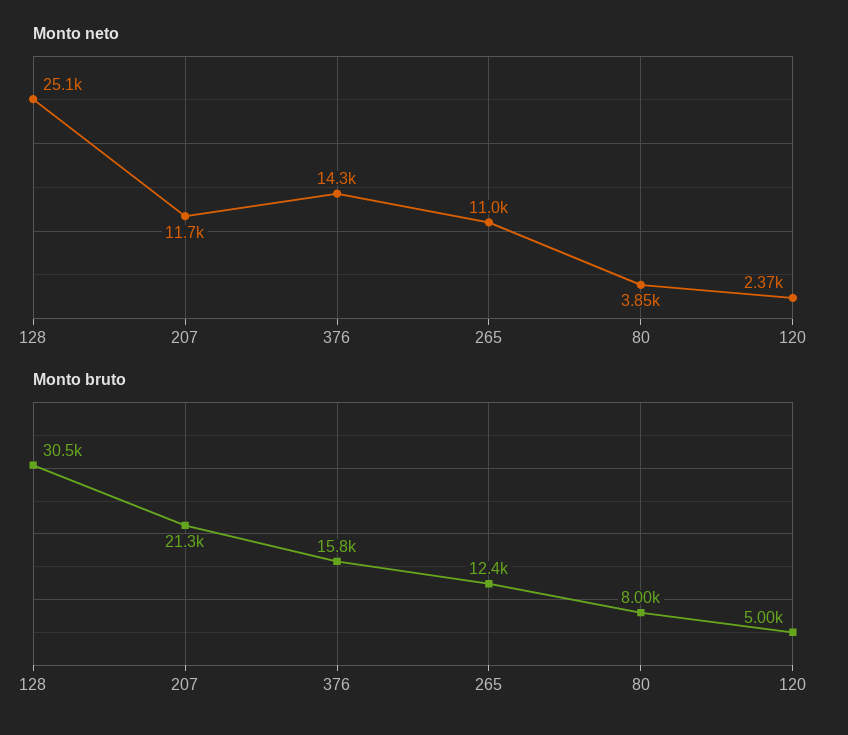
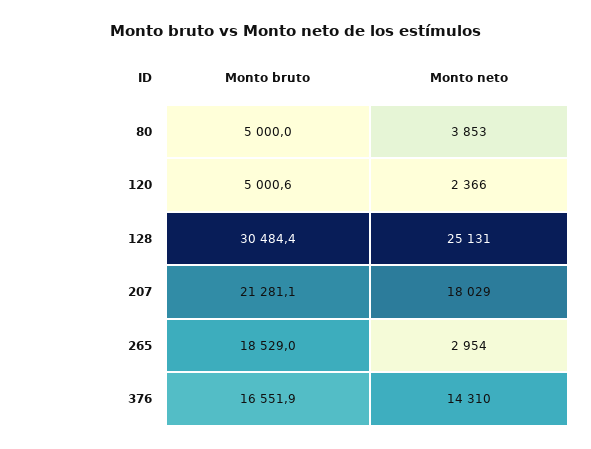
  {
    "Monto neto": {
      "128": 25131,
-     "207": 11700,
+     "207": 18029,
      "376": 14310,
-     "265": 11000,
+     "265": 2954,
      "80": 3853,
      "120": 2366
    },
    "Monto bruto": {
      "128": 30484.4,
      "207": 21281.1,
-     "376": 15800,
+     "376": 16551.9,
-     "265": 12400,
+     "265": 18529,
-     "80": 8000,
+     "80": 5000,
      "120": 5000.6
    }
  }

